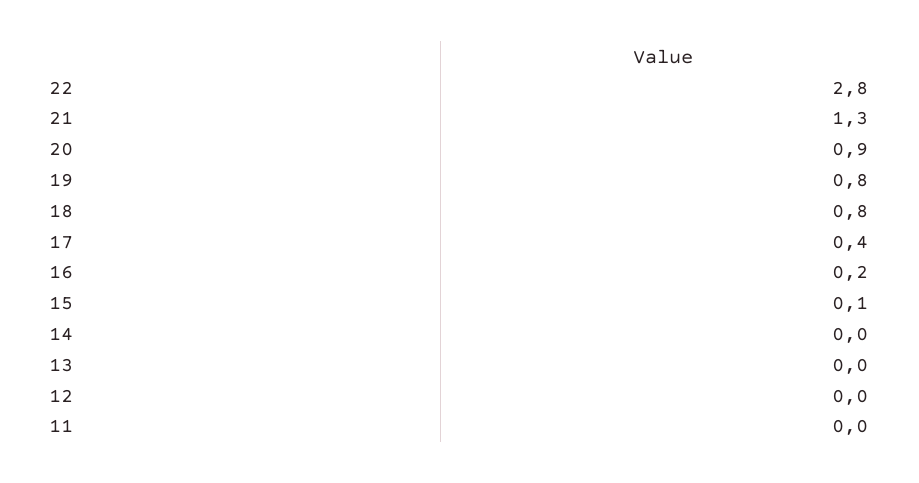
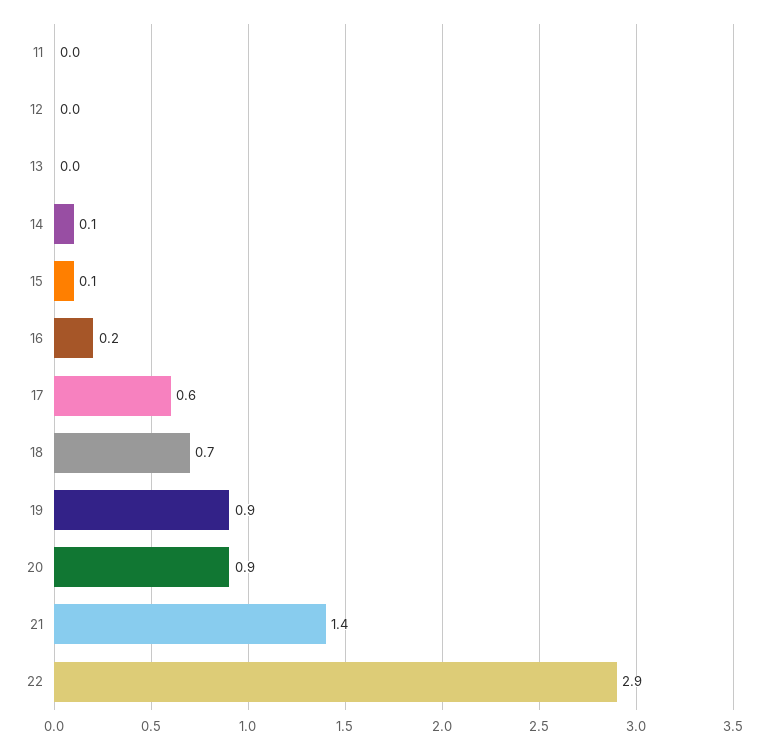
  {
-   "22": 2.8,
+   "22": 2.9,
-   "21": 1.3,
+   "21": 1.4,
    "20": 0.9,
-   "19": 0.8,
+   "19": 0.9,
-   "18": 0.8,
+   "18": 0.7,
-   "17": 0.4,
+   "17": 0.6,
    "16": 0.2,
    "15": 0.1,
-   "14": 0,
+   "14": 0.1,
    "13": 0,
    "12": 0,
    "11": 0
  }

